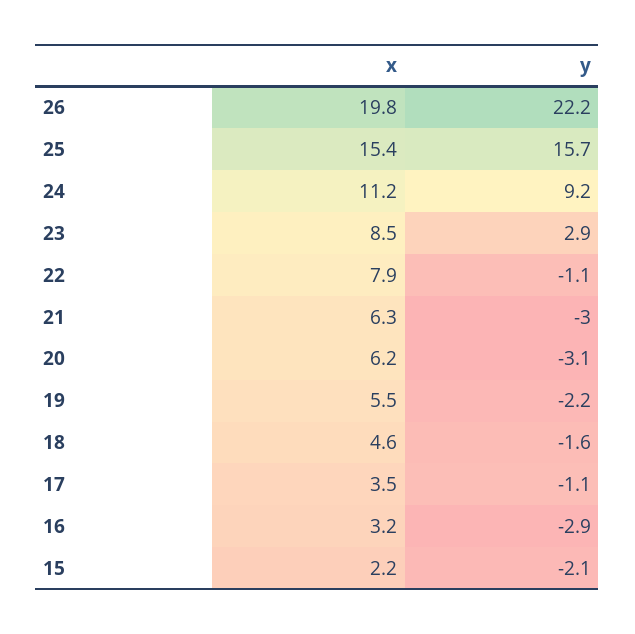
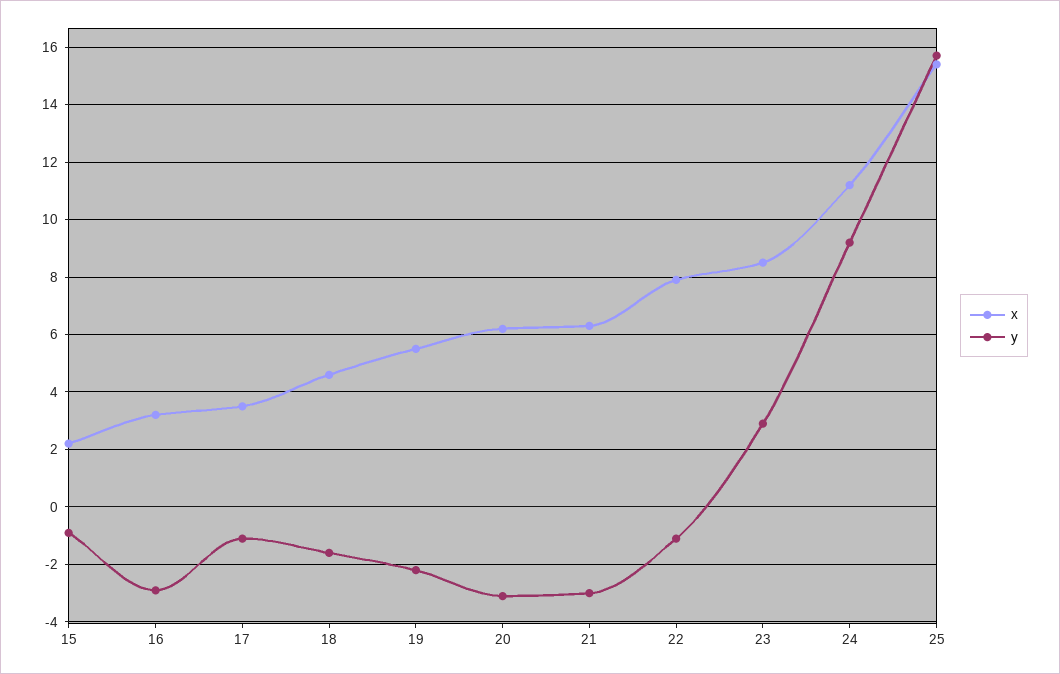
  {
    "x": {
-     "26": 19.8,
      "25": 15.4,
      "24": 11.2,
      "23": 8.5,
      "22": 7.9,
      "21": 6.3,
      "20": 6.2,
      "19": 5.5,
      "18": 4.6,
      "17": 3.5,
      "16": 3.2,
      "15": 2.2
    },
    "y": {
-     "26": 22.2,
      "25": 15.7,
      "24": 9.2,
      "23": 2.9,
      "22": -1.1,
      "21": -3,
      "20": -3.1,
      "19": -2.2,
      "18": -1.6,
      "17": -1.1,
      "16": -2.9,
-     "15": -2.1
+     "15": -1
    }
  }

